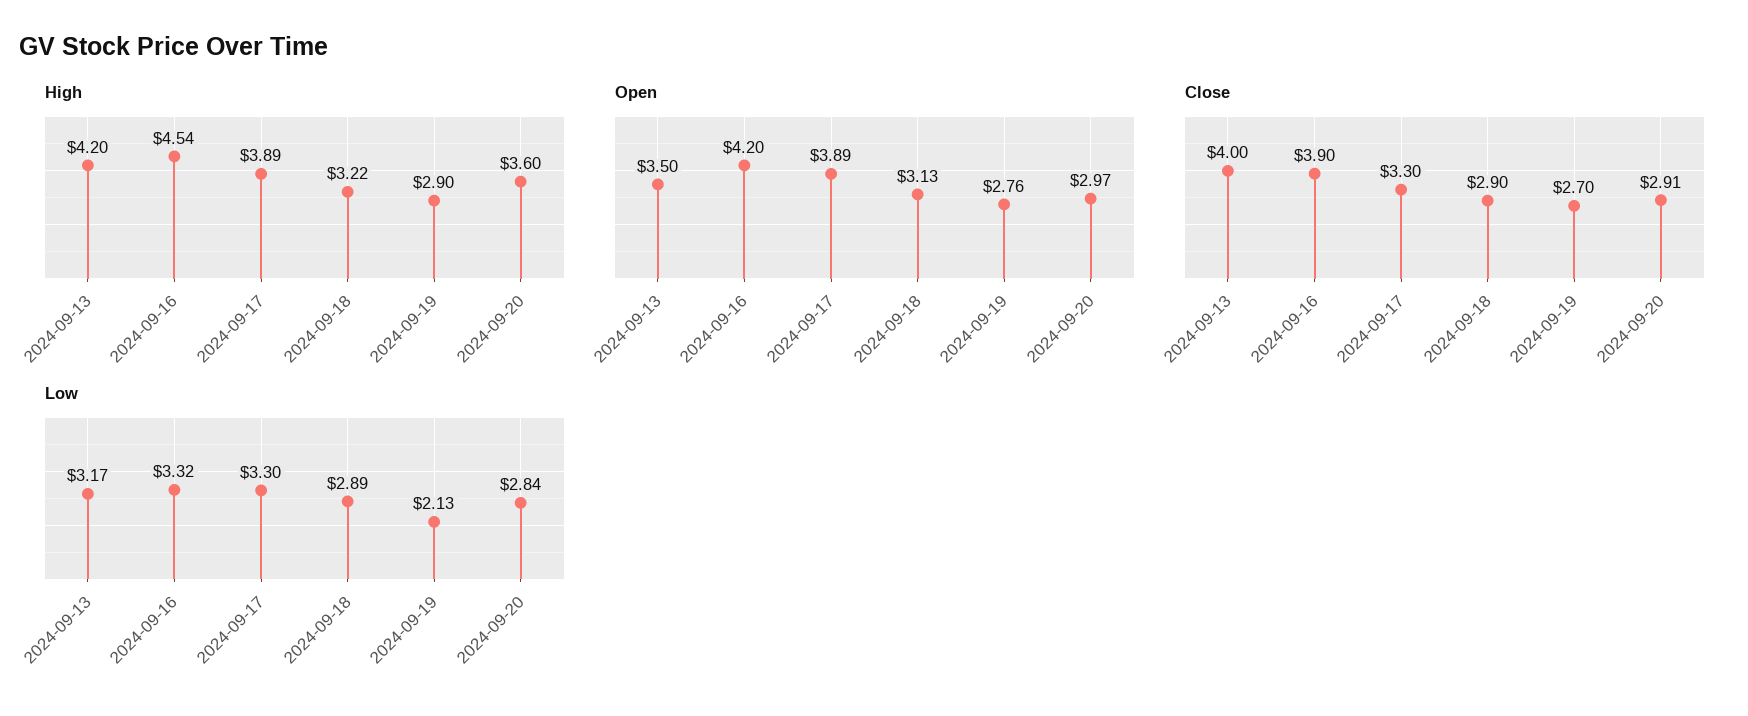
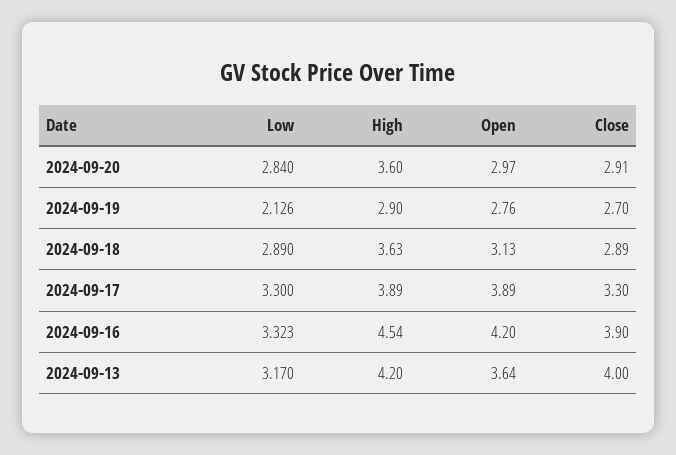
  {
    "High": {
      "2024-09-13": 4.2,
      "2024-09-16": 4.54,
      "2024-09-17": 3.89,
-     "2024-09-18": 3.22,
+     "2024-09-18": 3.63,
      "2024-09-19": 2.9,
      "2024-09-20": 3.6
    },
    "Open": {
-     "2024-09-13": 3.5,
+     "2024-09-13": 3.64,
      "2024-09-16": 4.2,
      "2024-09-17": 3.89,
      "2024-09-18": 3.13,
      "2024-09-19": 2.76,
      "2024-09-20": 2.97
    },
    "Close": {
      "2024-09-13": 4,
      "2024-09-16": 3.9,
      "2024-09-17": 3.3,
-     "2024-09-18": 2.9,
+     "2024-09-18": 2.89,
      "2024-09-19": 2.7,
      "2024-09-20": 2.91
    },
    "Low": {
      "2024-09-13": 3.17,
      "2024-09-16": 3.323,
      "2024-09-17": 3.3,
      "2024-09-18": 2.89,
      "2024-09-19": 2.126,
      "2024-09-20": 2.84
    }
  }

